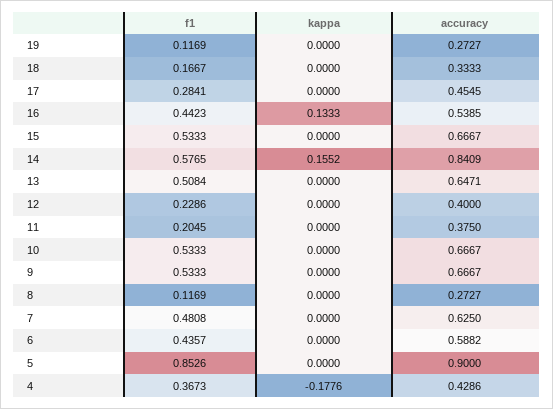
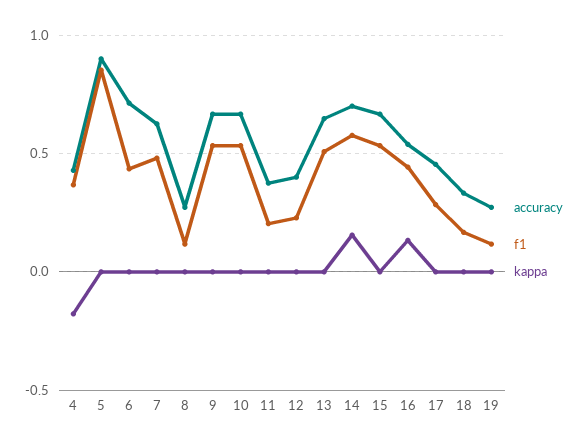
  {
    "f1": {
      "19": 0.1169,
      "18": 0.1667,
      "17": 0.2841,
      "16": 0.4423,
      "15": 0.5333,
      "14": 0.5765,
      "13": 0.5084,
      "12": 0.2286,
      "11": 0.2045,
      "10": 0.5333,
      "9": 0.5333,
      "8": 0.1169,
      "7": 0.4808,
      "6": 0.4357,
      "5": 0.8526,
      "4": 0.3673
    },
    "kappa": {
      "19": 0,
      "18": 0,
      "17": 0,
      "16": 0.1333,
      "15": 0,
      "14": 0.1552,
      "13": 0,
      "12": 0,
      "11": 0,
      "10": 0,
      "9": 0,
      "8": 0,
      "7": 0,
      "6": 0,
      "5": 0,
      "4": -0.1776
    },
    "accuracy": {
      "19": 0.2727,
      "18": 0.3333,
      "17": 0.4545,
      "16": 0.5385,
      "15": 0.6667,
-     "14": 0.8409,
+     "14": 0.7,
      "13": 0.6471,
      "12": 0.4,
      "11": 0.375,
      "10": 0.6667,
      "9": 0.6667,
      "8": 0.2727,
      "7": 0.625,
-     "6": 0.5882,
+     "6": 0.7,
      "5": 0.9,
      "4": 0.4286
    }
  }

